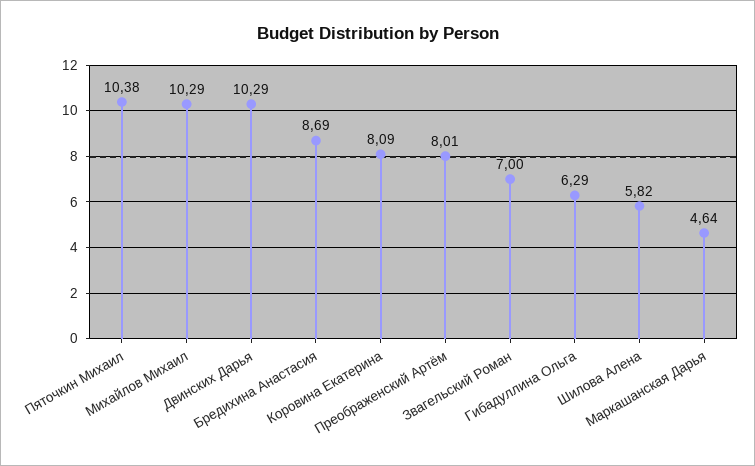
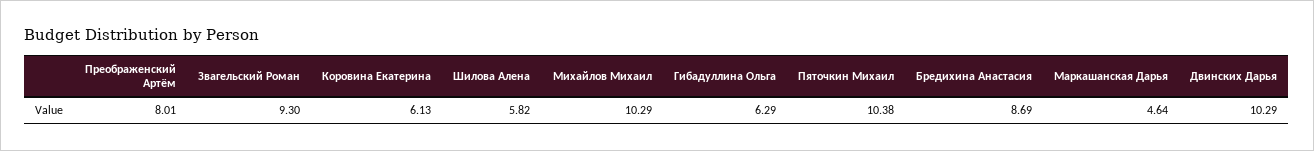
  {
    "Пяточкин Михаил": 10.38,
    "Михайлов Михаил": 10.29,
    "Двинских Дарья": 10.29,
    "Бредихина Анастасия": 8.69,
-   "Коровина Екатерина": 8.09,
+   "Коровина Екатерина": 6.13,
    "Преображенский Артём": 8.01,
-   "Звагельский Роман": 7,
+   "Звагельский Роман": 9.3,
    "Гибадуллина Ольга": 6.29,
    "Шилова Алена": 5.82,
    "Маркашанская Дарья": 4.64
  }

